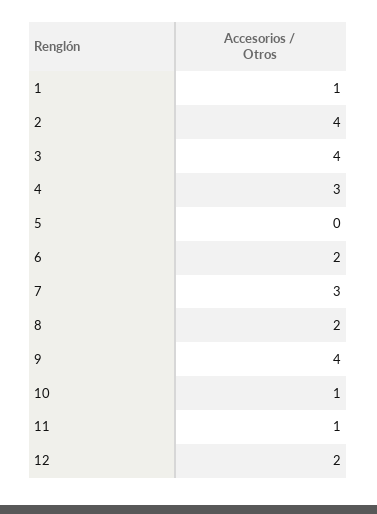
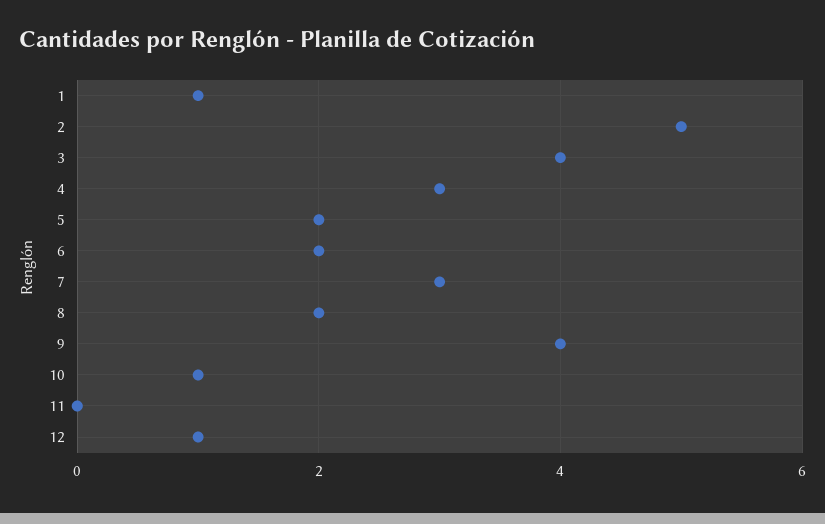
  {
    "1": 1,
-   "2": 4,
+   "2": 5,
    "3": 4,
    "4": 3,
-   "5": 0,
+   "5": 2,
    "6": 2,
    "7": 3,
    "8": 2,
    "9": 4,
    "10": 1,
-   "11": 1,
+   "11": 0,
-   "12": 2
+   "12": 1
  }

